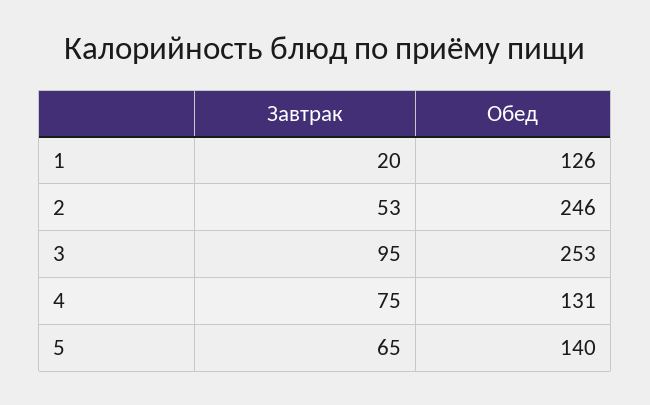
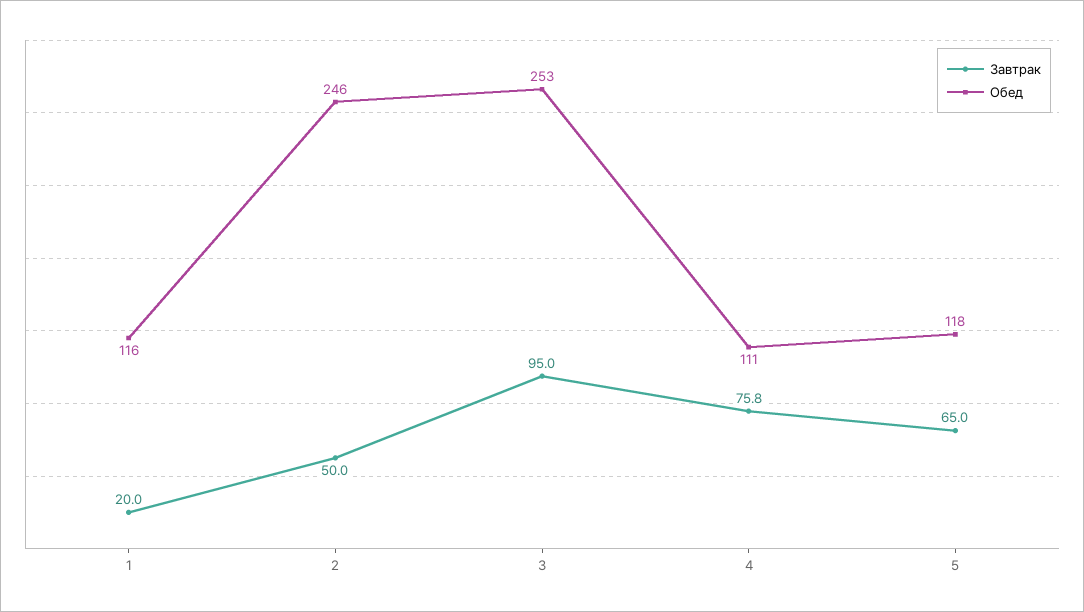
  {
    "Завтрак": {
      "1": 20,
-     "2": 53,
+     "2": 50,
      "3": 95,
-     "4": 75,
+     "4": 75.8,
      "5": 65
    },
    "Обед": {
-     "1": 126,
+     "1": 116,
      "2": 246,
      "3": 253,
-     "4": 131,
+     "4": 111,
-     "5": 140
+     "5": 118
    }
  }

